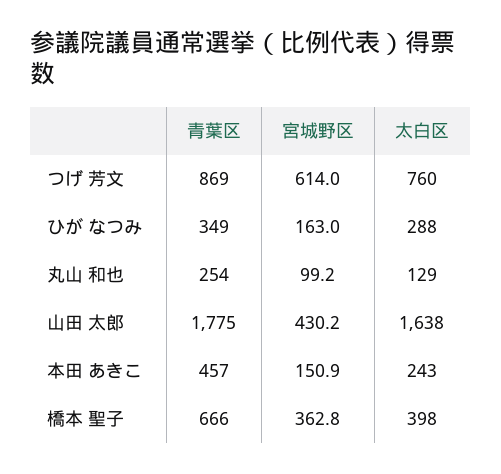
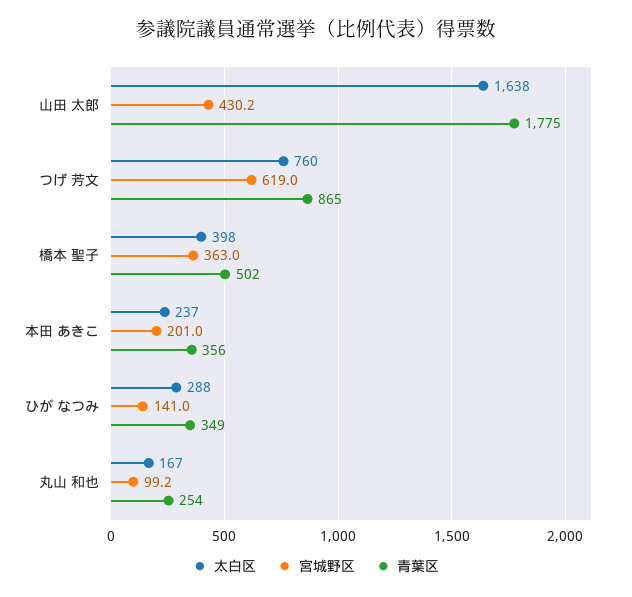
  {
    "青葉区": {
-     "つげ 芳文": 869,
+     "つげ 芳文": 865,
      "ひが なつみ": 349,
      "丸山 和也": 254,
      "山田 太郎": 1775,
-     "本田 あきこ": 457,
+     "本田 あきこ": 356,
-     "橋本 聖子": 666
+     "橋本 聖子": 502
    },
    "宮城野区": {
-     "つげ 芳文": 614,
+     "つげ 芳文": 619,
-     "ひが なつみ": 163,
+     "ひが なつみ": 141,
      "丸山 和也": 99.2,
      "山田 太郎": 430.2,
-     "本田 あきこ": 150.9,
+     "本田 あきこ": 201,
-     "橋本 聖子": 362.8
+     "橋本 聖子": 363
    },
    "太白区": {
      "つげ 芳文": 760,
      "ひが なつみ": 288,
-     "丸山 和也": 129,
+     "丸山 和也": 167,
      "山田 太郎": 1638,
-     "本田 あきこ": 243,
+     "本田 あきこ": 237,
      "橋本 聖子": 398
    }
  }

